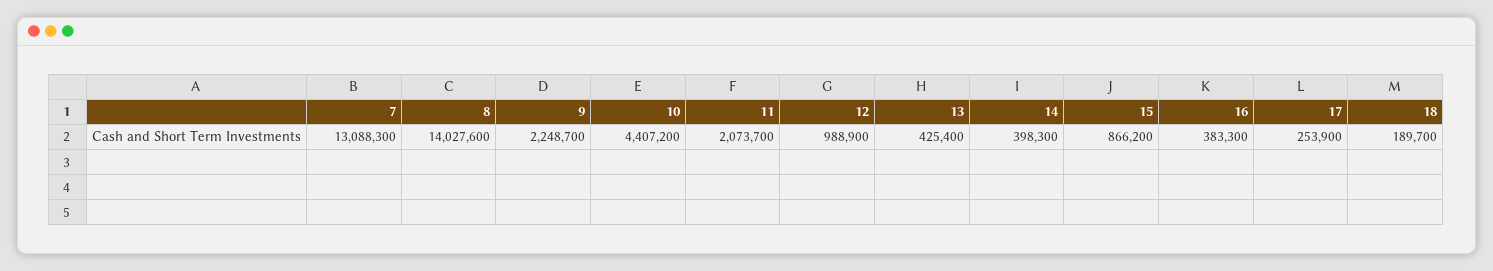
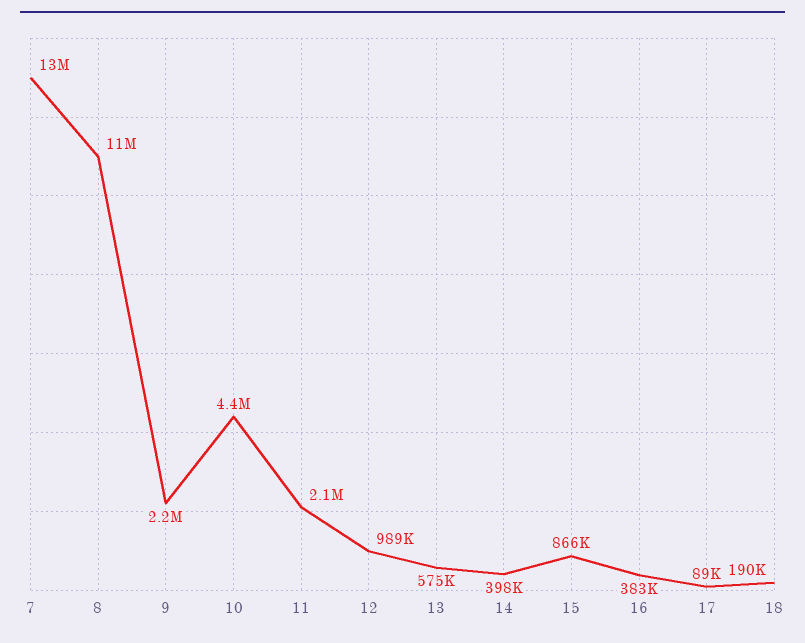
  {
    "7": 13088300,
-   "8": 14027600,
+   "8": 11000000,
    "9": 2248700,
    "10": 4407200,
    "11": 2073700,
    "12": 988900,
-   "13": 425400,
+   "13": 575000,
    "14": 398300,
    "15": 866200,
    "16": 383300,
-   "17": 253900,
+   "17": 89000,
    "18": 189700
  }

